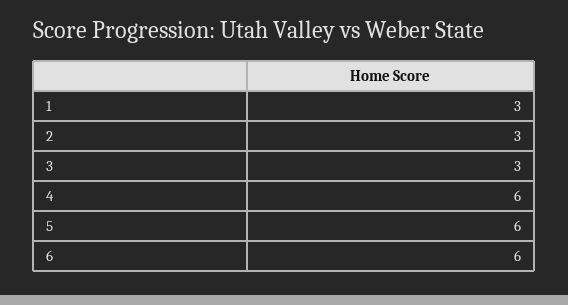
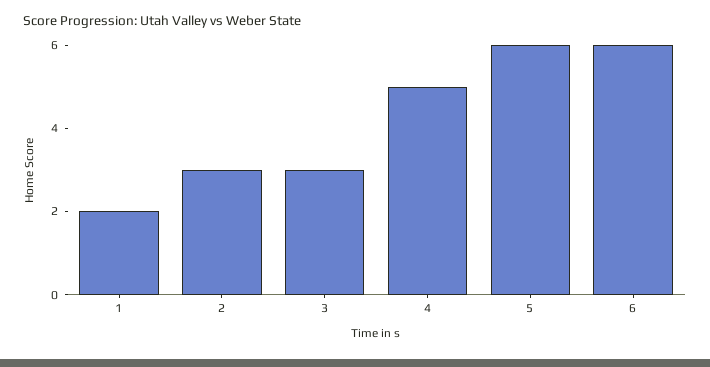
  {
-   "1": 3,
+   "1": 2,
    "2": 3,
    "3": 3,
-   "4": 6,
+   "4": 5,
    "5": 6,
    "6": 6
  }

